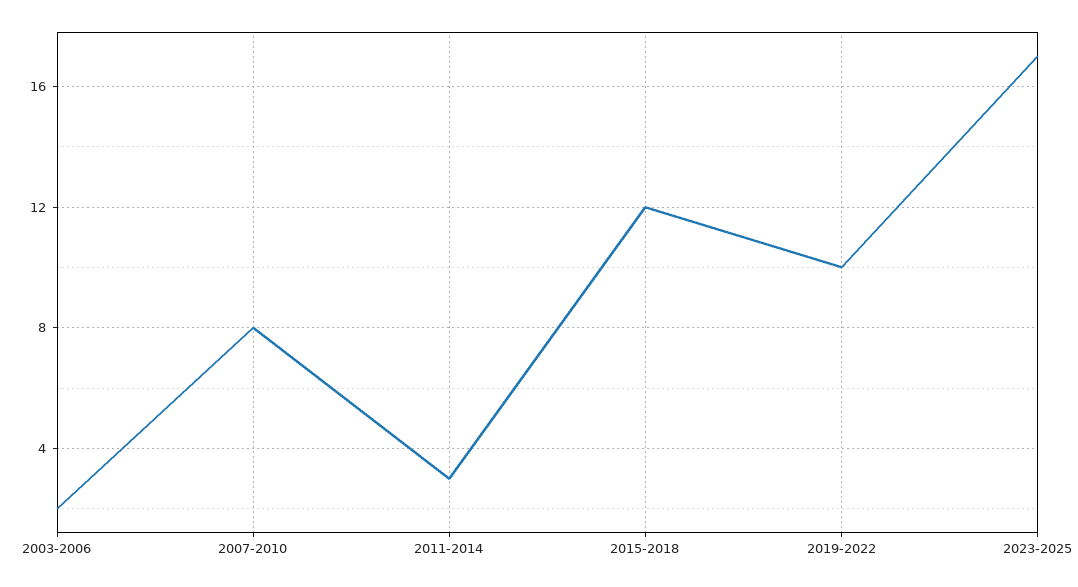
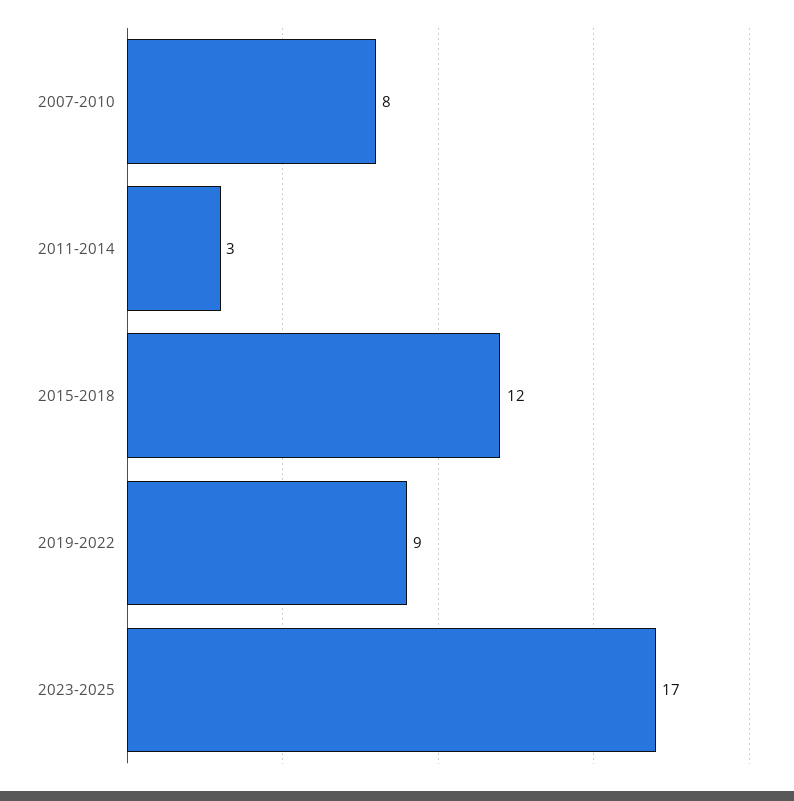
  {
-   "2003-2006": 2,
    "2007-2010": 8,
    "2011-2014": 3,
    "2015-2018": 12,
-   "2019-2022": 10,
+   "2019-2022": 9,
    "2023-2025": 17
  }

